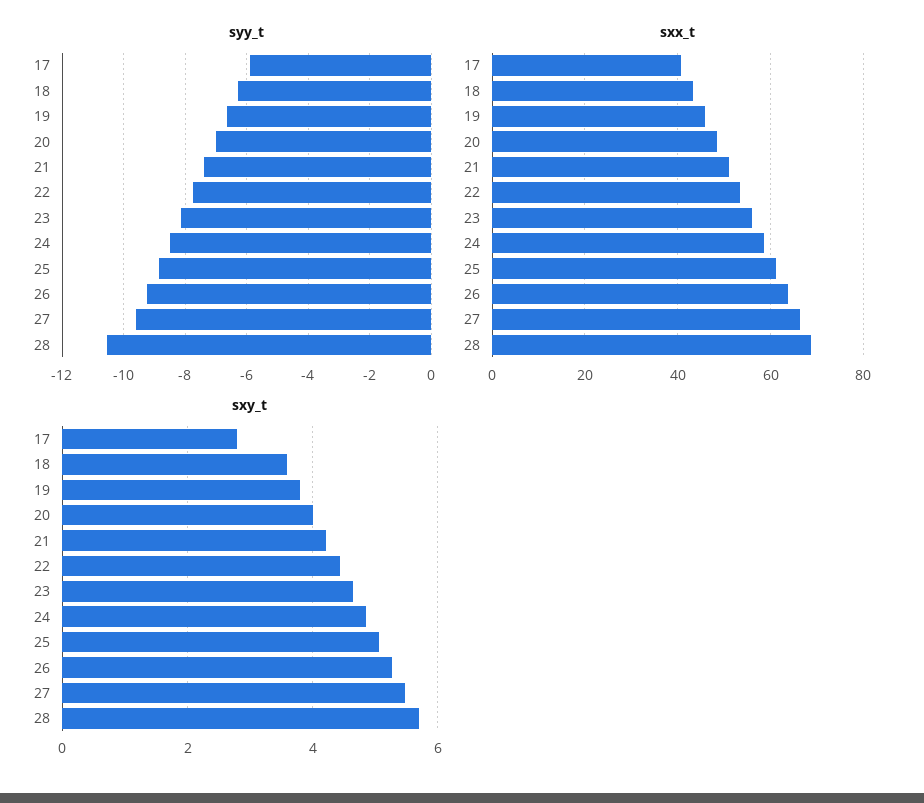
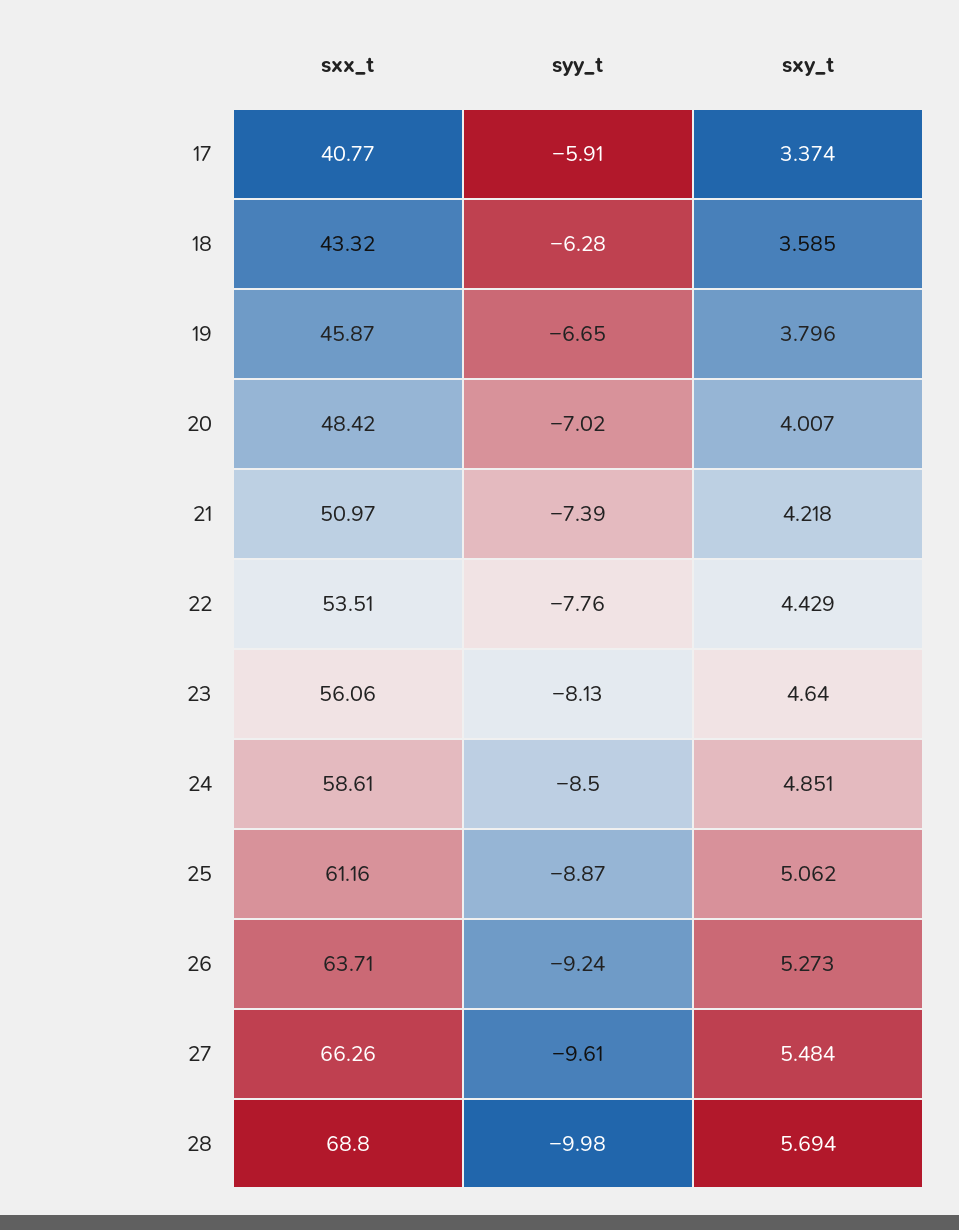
  {
    "syy_t": {
      "17": -5.91,
      "18": -6.28,
      "19": -6.65,
      "20": -7.02,
      "21": -7.39,
      "22": -7.76,
      "23": -8.13,
      "24": -8.5,
      "25": -8.87,
      "26": -9.24,
      "27": -9.61,
-     "28": -10.6
+     "28": -9.98
    },
    "sxx_t": {
      "17": 40.77,
      "18": 43.32,
      "19": 45.87,
      "20": 48.42,
      "21": 50.97,
      "22": 53.51,
      "23": 56.06,
      "24": 58.61,
      "25": 61.16,
      "26": 63.71,
      "27": 66.26,
      "28": 68.8
    },
    "sxy_t": {
-     "17": 2.8,
+     "17": 3.374,
      "18": 3.585,
      "19": 3.796,
      "20": 4.007,
      "21": 4.218,
      "22": 4.429,
      "23": 4.64,
      "24": 4.851,
      "25": 5.062,
      "26": 5.273,
      "27": 5.484,
      "28": 5.694
    }
  }

